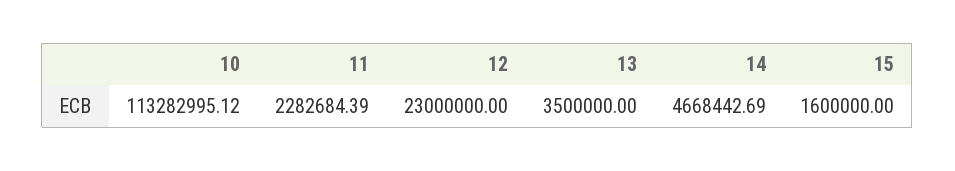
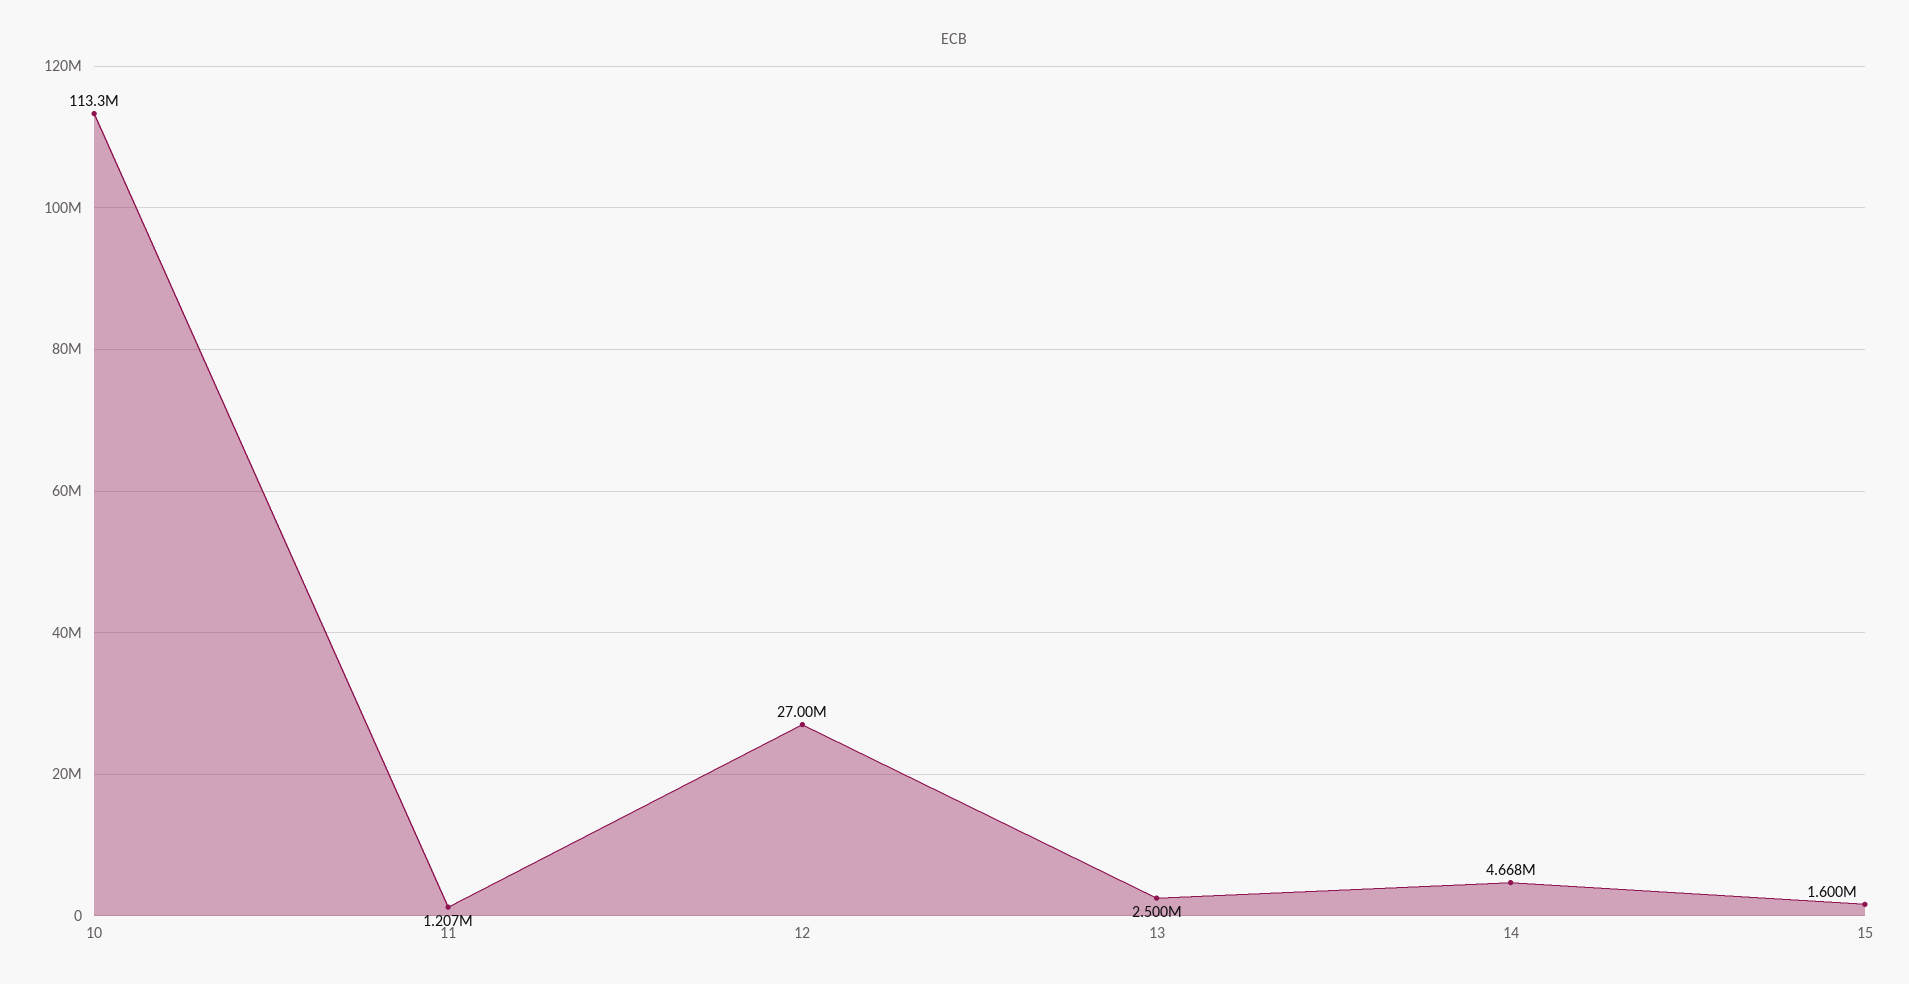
  {
    "10": 113282995.12,
-   "11": 2282684.39,
+   "11": 1207000,
-   "12": 23000000,
+   "12": 27000000,
-   "13": 3500000,
+   "13": 2500000,
    "14": 4668442.69,
    "15": 1600000
  }

